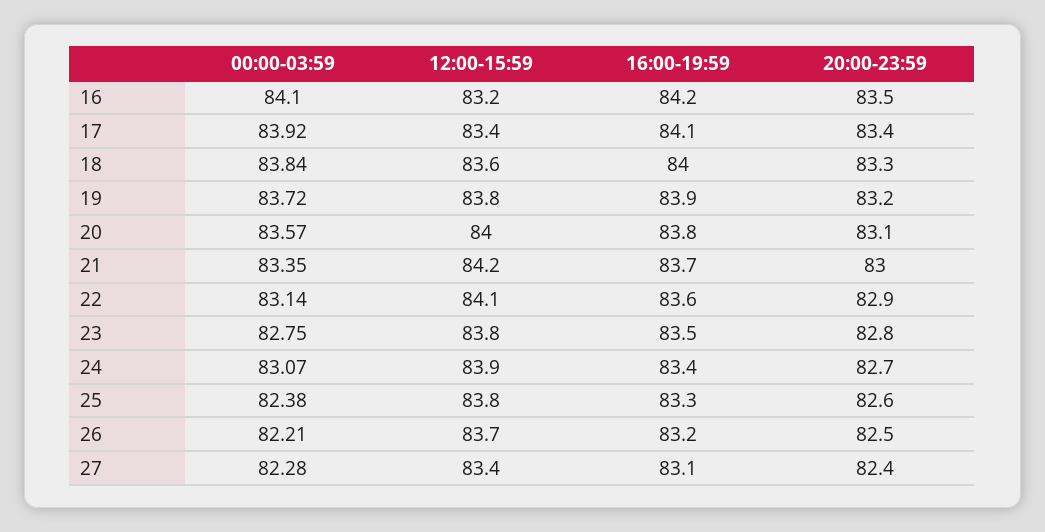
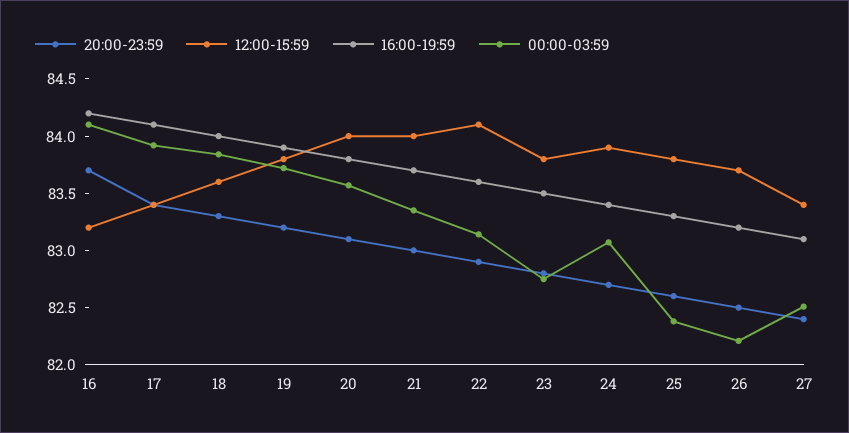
  {
    "00:00-03:59": {
      "16": 84.1,
      "17": 83.92,
      "18": 83.84,
      "19": 83.72,
      "20": 83.57,
      "21": 83.35,
      "22": 83.14,
      "23": 82.75,
      "24": 83.07,
      "25": 82.38,
      "26": 82.21,
-     "27": 82.28
+     "27": 82.5
    },
    "12:00-15:59": {
      "16": 83.2,
      "17": 83.4,
      "18": 83.6,
      "19": 83.8,
      "20": 84,
-     "21": 84.2,
+     "21": 84,
      "22": 84.1,
      "23": 83.8,
      "24": 83.9,
      "25": 83.8,
      "26": 83.7,
      "27": 83.4
    },
    "16:00-19:59": {
      "16": 84.2,
      "17": 84.1,
      "18": 84,
      "19": 83.9,
      "20": 83.8,
      "21": 83.7,
      "22": 83.6,
      "23": 83.5,
      "24": 83.4,
      "25": 83.3,
      "26": 83.2,
      "27": 83.1
    },
    "20:00-23:59": {
-     "16": 83.5,
+     "16": 83.7,
      "17": 83.4,
      "18": 83.3,
      "19": 83.2,
      "20": 83.1,
      "21": 83,
      "22": 82.9,
      "23": 82.8,
      "24": 82.7,
      "25": 82.6,
      "26": 82.5,
      "27": 82.4
    }
  }

